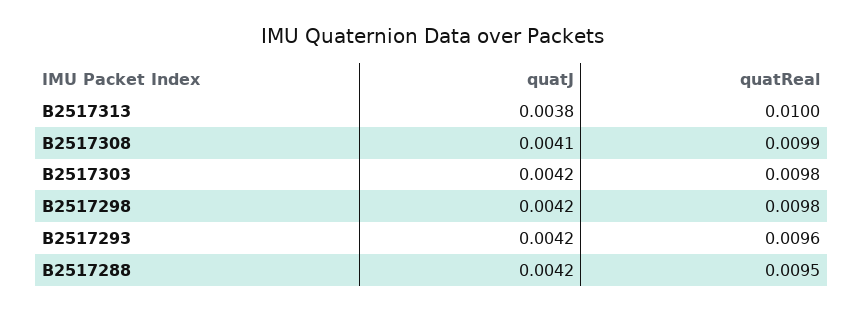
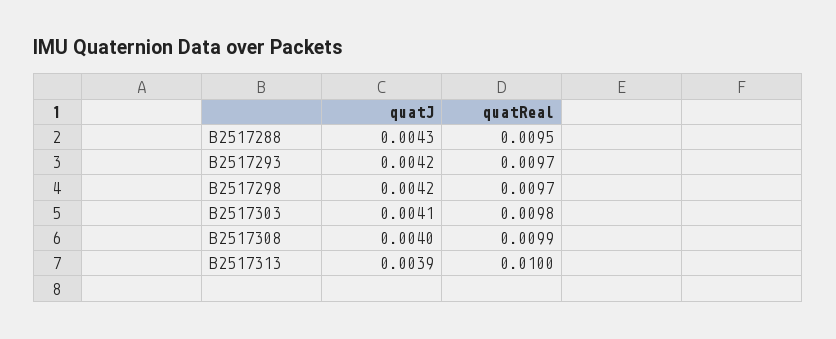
  {
    "quatJ": {
-     "B2517313": 0.0038,
+     "B2517313": 0.0039,
-     "B2517308": 0.0041,
+     "B2517308": 0.004,
-     "B2517303": 0.0042,
+     "B2517303": 0.0041,
      "B2517298": 0.0042,
      "B2517293": 0.0042,
-     "B2517288": 0.0042
+     "B2517288": 0.0043
    },
    "quatReal": {
      "B2517313": 0.01,
      "B2517308": 0.0099,
      "B2517303": 0.0098,
-     "B2517298": 0.0098,
+     "B2517298": 0.0097,
-     "B2517293": 0.0096,
+     "B2517293": 0.0097,
      "B2517288": 0.0095
    }
  }

